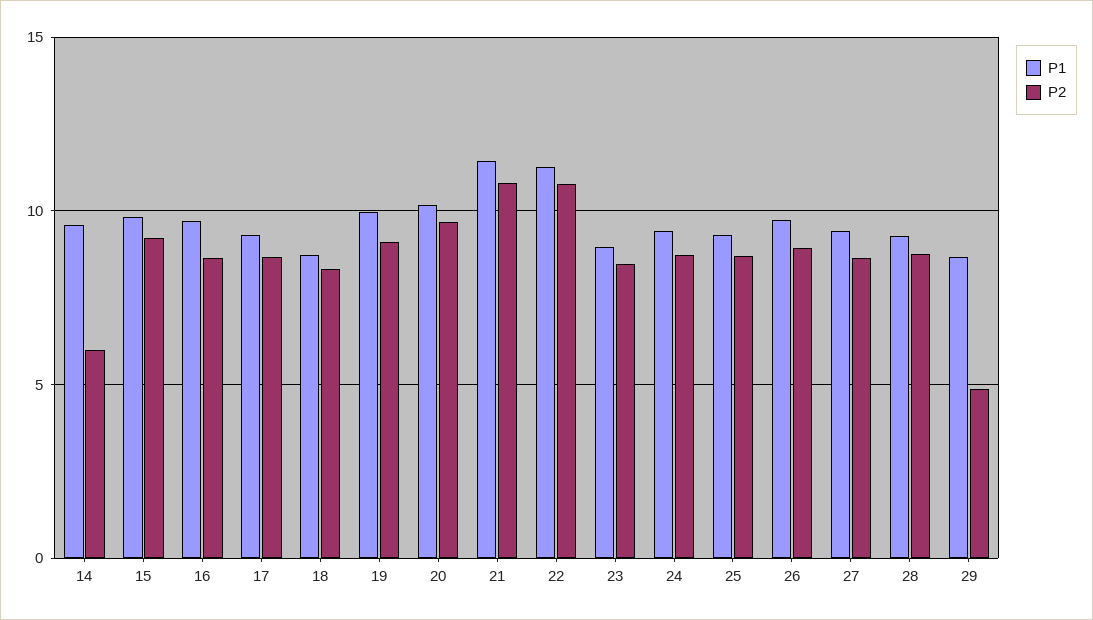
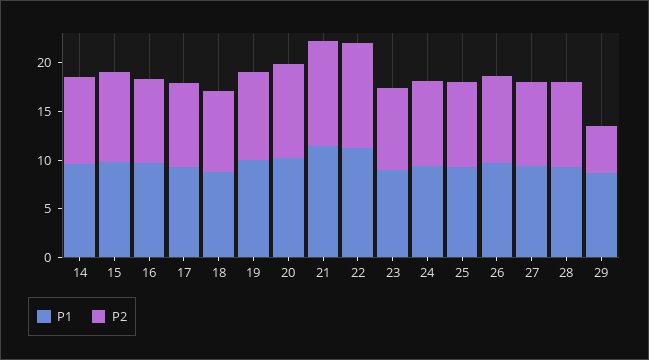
  {
    "P1": {
      "14": 9.5,
      "15": 10,
      "16": 9.5,
      "17": 9.5,
      "18": 8.5,
      "19": 10,
      "20": 10,
      "21": 11.5,
      "22": 11.5,
      "23": 9,
      "24": 9.5,
      "25": 9.5,
      "26": 9.5,
      "27": 9.5,
      "28": 9.5,
      "29": 8.5
    },
    "P2": {
-     "14": 6,
+     "14": 9,
      "15": 9,
      "16": 8.5,
      "17": 8.5,
      "18": 8.5,
      "19": 9,
      "20": 9.5,
      "21": 11,
      "22": 11,
      "23": 8.5,
      "24": 8.5,
      "25": 8.5,
      "26": 9,
      "27": 8.5,
      "28": 9,
      "29": 5
    }
  }

